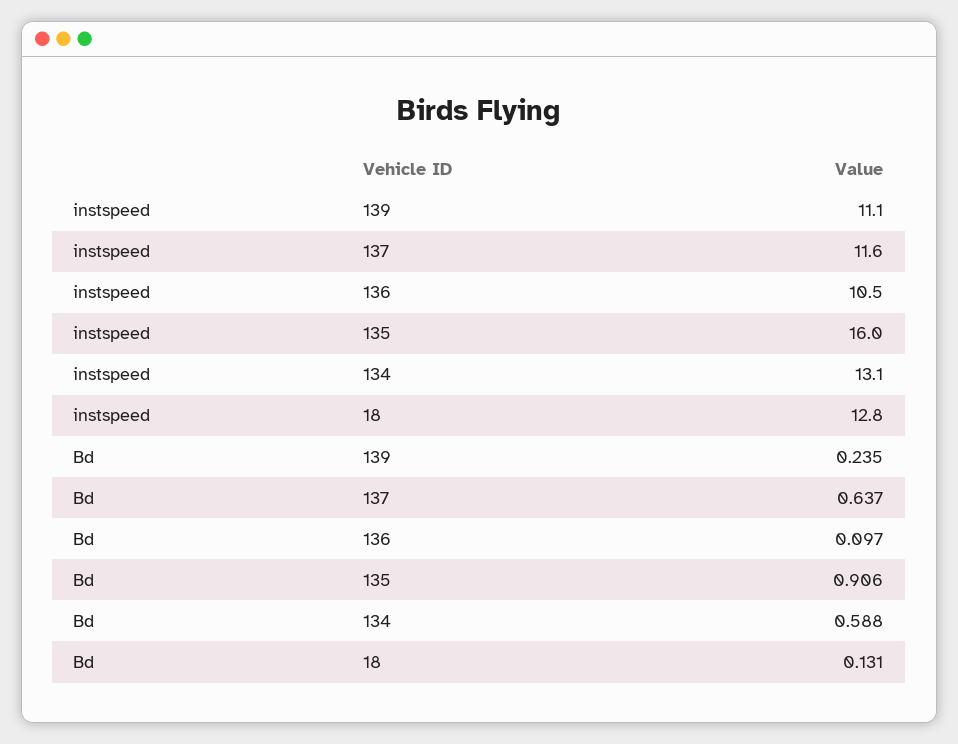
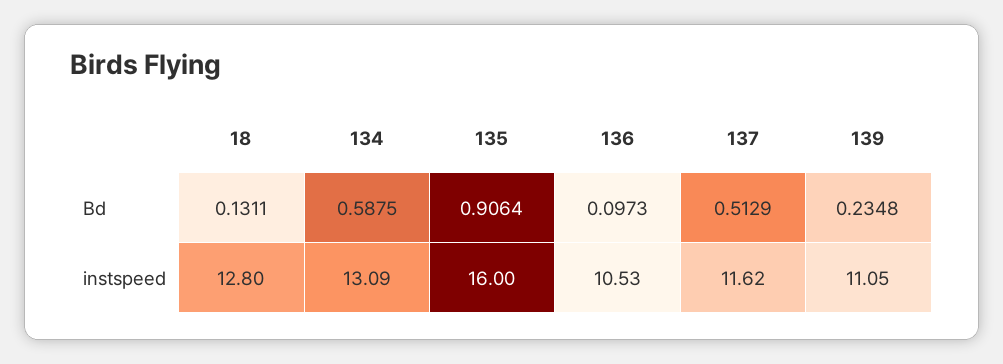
  {
    "instspeed": {
      "139": 11.05,
      "137": 11.62,
      "136": 10.53,
      "135": 16,
      "134": 13.09,
      "18": 12.8
    },
    "Bd": {
      "139": 0.2348,
-     "137": 0.637,
+     "137": 0.5129,
      "136": 0.0973,
      "135": 0.9064,
      "134": 0.5875,
      "18": 0.1311
    }
  }

